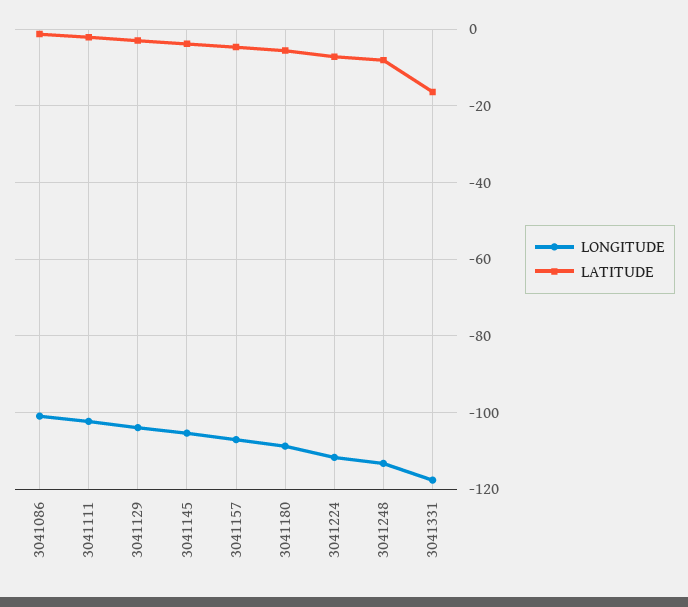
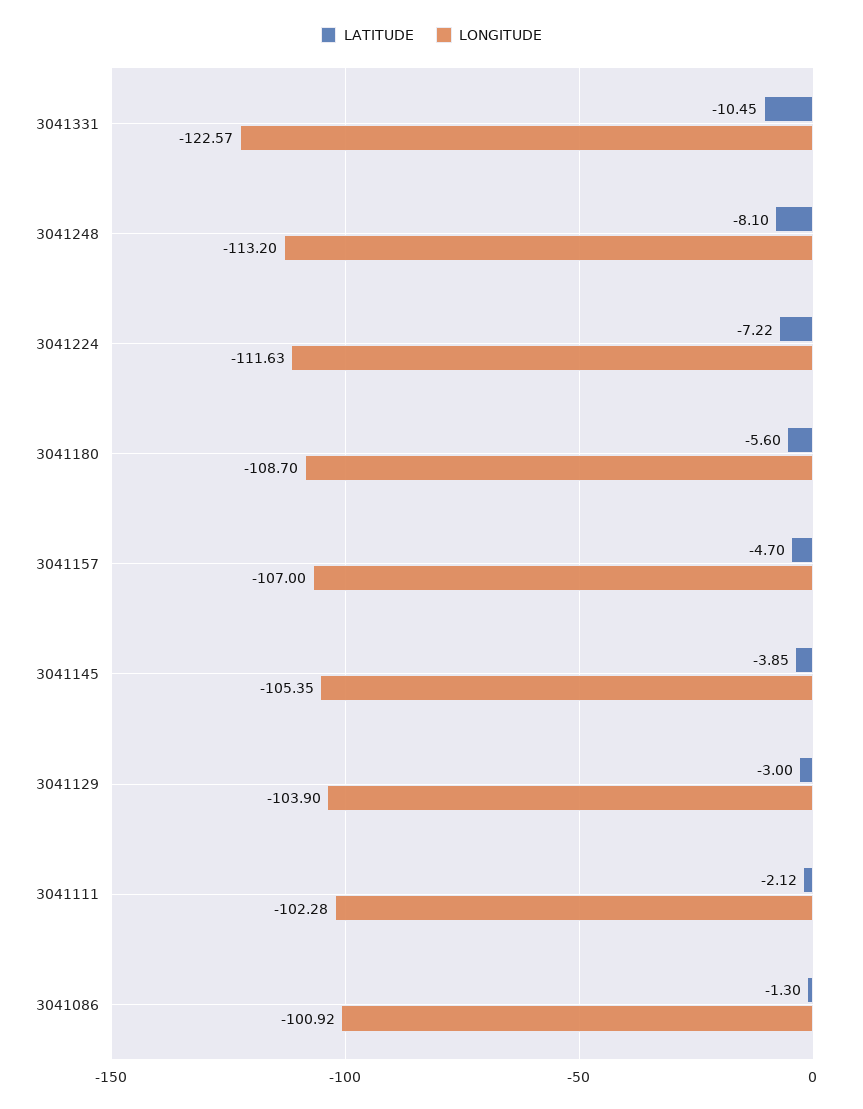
  {
    "LONGITUDE": {
      "3041086": -100.92,
      "3041111": -102.28,
      "3041129": -103.9,
      "3041145": -105.35,
      "3041157": -107,
      "3041180": -108.7,
      "3041224": -111.63,
      "3041248": -113.2,
-     "3041331": -118
+     "3041331": -122.57
    },
    "LATITUDE": {
      "3041086": -1.3,
      "3041111": -2.12,
      "3041129": -3,
      "3041145": -3.85,
      "3041157": -4.7,
      "3041180": -5.6,
      "3041224": -7.22,
      "3041248": -8.1,
-     "3041331": -16
+     "3041331": -10.45
    }
  }

